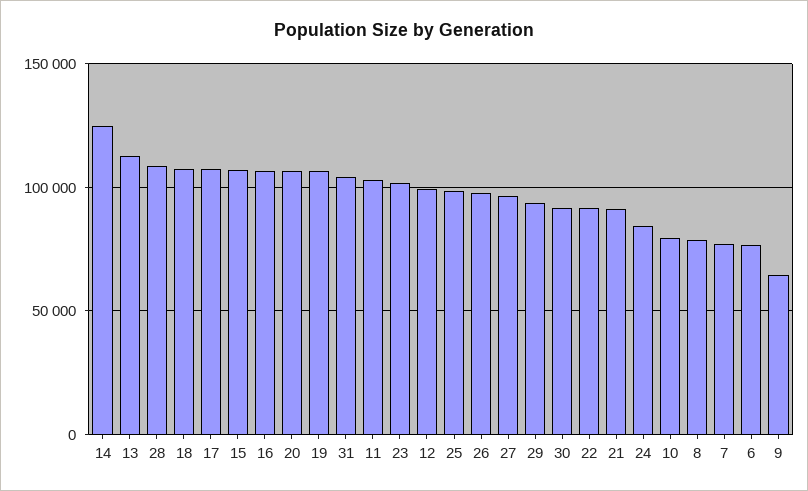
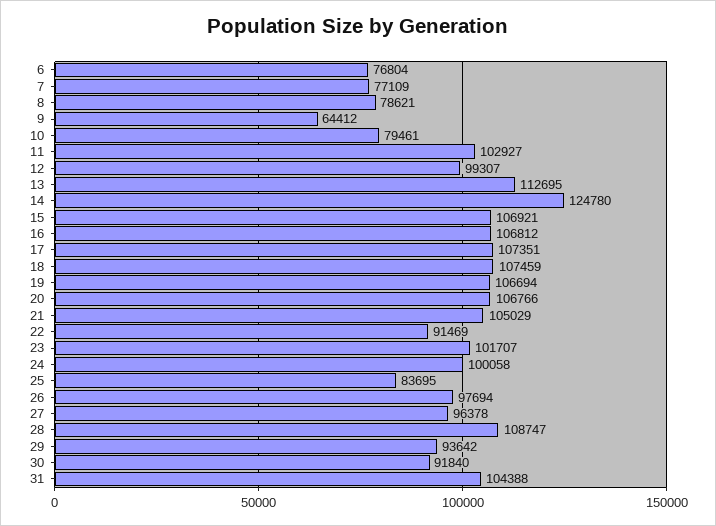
  {
    "14": 124780,
    "13": 112695,
    "28": 108747,
    "18": 107459,
    "17": 107351,
    "15": 106921,
    "16": 106812,
    "20": 106766,
    "19": 106694,
    "31": 104388,
    "11": 102927,
    "23": 101707,
    "12": 99307,
-   "25": 100000,
+   "25": 83695,
    "26": 97694,
    "27": 96378,
    "29": 93642,
    "30": 91840,
    "22": 91469,
-   "21": 90000,
+   "21": 105029,
-   "24": 85000,
+   "24": 100058,
    "10": 79461,
    "8": 78621,
    "7": 77109,
    "6": 76804,
    "9": 64412
  }

